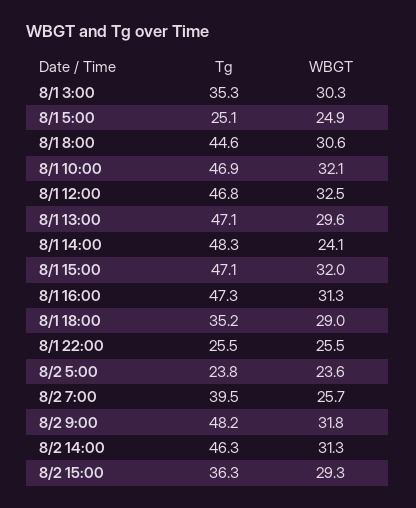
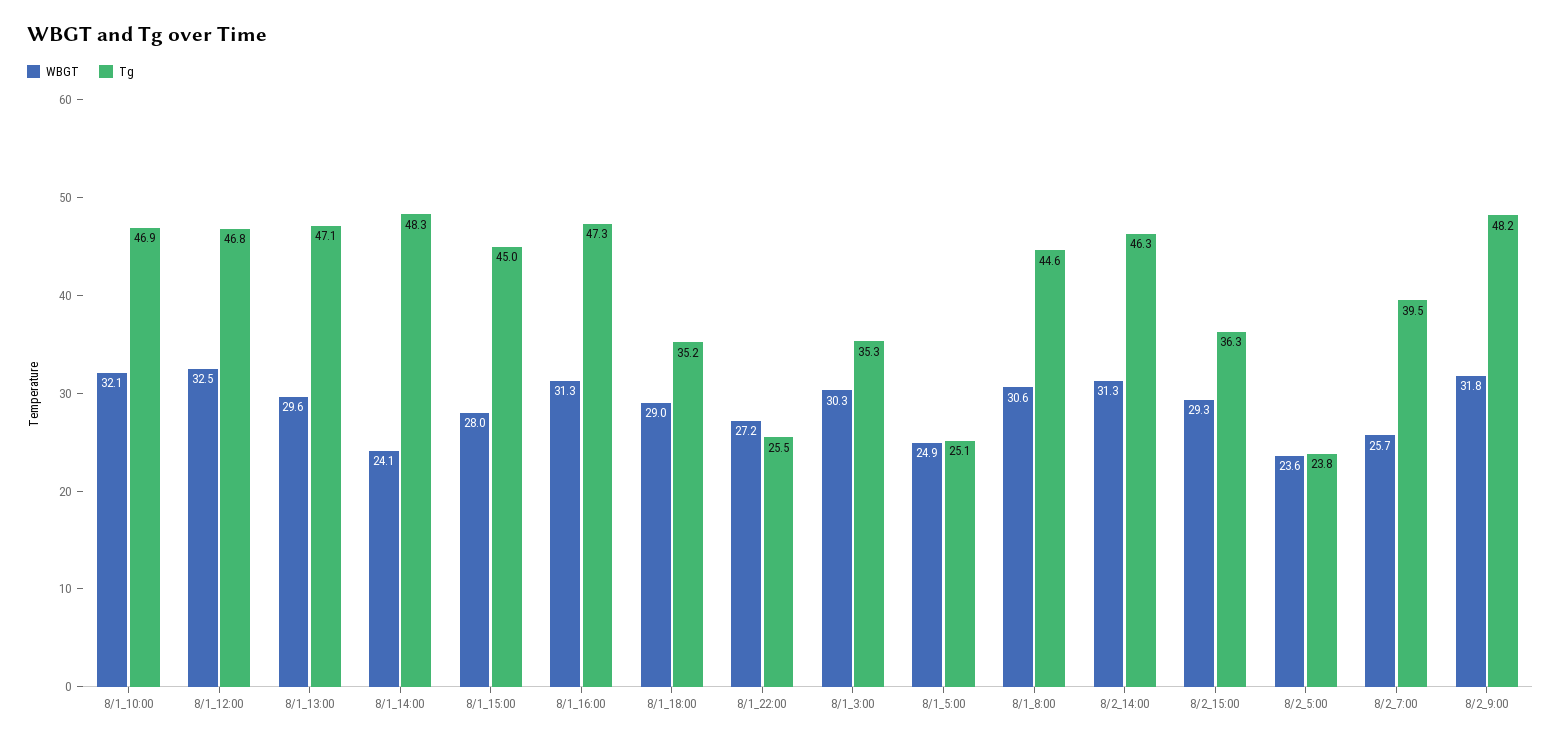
  {
    "Tg": {
      "8/1 3:00": 35.3,
      "8/1 5:00": 25.1,
      "8/1 8:00": 44.6,
      "8/1 10:00": 46.9,
      "8/1 12:00": 46.8,
      "8/1 13:00": 47.1,
      "8/1 14:00": 48.3,
-     "8/1 15:00": 47.1,
+     "8/1 15:00": 45,
      "8/1 16:00": 47.3,
      "8/1 18:00": 35.2,
      "8/1 22:00": 25.5,
      "8/2 5:00": 23.8,
      "8/2 7:00": 39.5,
      "8/2 9:00": 48.2,
      "8/2 14:00": 46.3,
      "8/2 15:00": 36.3
    },
    "WBGT": {
      "8/1 3:00": 30.3,
      "8/1 5:00": 24.9,
      "8/1 8:00": 30.6,
      "8/1 10:00": 32.1,
      "8/1 12:00": 32.5,
      "8/1 13:00": 29.6,
      "8/1 14:00": 24.1,
-     "8/1 15:00": 32,
+     "8/1 15:00": 28,
      "8/1 16:00": 31.3,
      "8/1 18:00": 29,
-     "8/1 22:00": 25.5,
+     "8/1 22:00": 27.2,
      "8/2 5:00": 23.6,
      "8/2 7:00": 25.7,
      "8/2 9:00": 31.8,
      "8/2 14:00": 31.3,
      "8/2 15:00": 29.3
    }
  }

